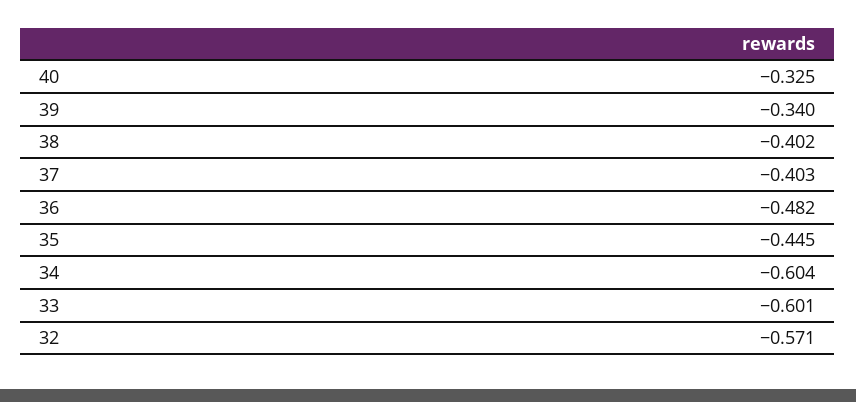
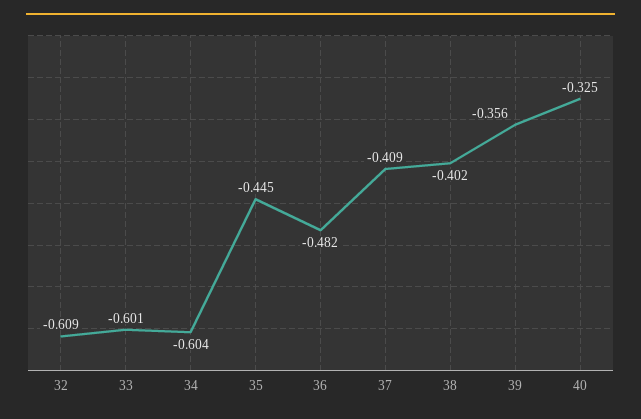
  {
    "40": -0.325,
-   "39": -0.34,
+   "39": -0.356,
    "38": -0.402,
-   "37": -0.403,
+   "37": -0.409,
    "36": -0.482,
    "35": -0.445,
    "34": -0.604,
    "33": -0.601,
-   "32": -0.571
+   "32": -0.609
  }

